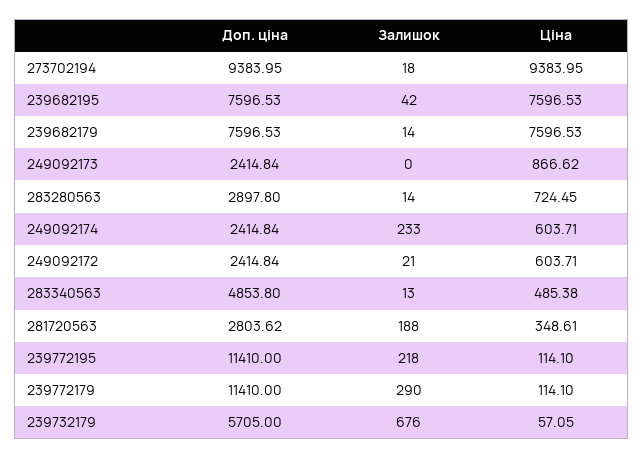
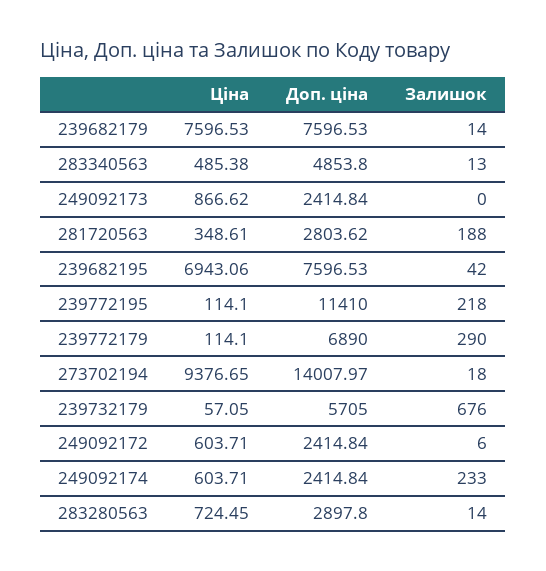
  {
    "Доп. ціна": {
-     "273702194": 9383.95,
+     "273702194": 14007.97,
      "239682195": 7596.53,
      "239682179": 7596.53,
      "249092173": 2414.84,
      "283280563": 2897.8,
      "249092174": 2414.84,
      "249092172": 2414.84,
      "283340563": 4853.8,
      "281720563": 2803.62,
      "239772195": 11410,
-     "239772179": 11410,
+     "239772179": 6890,
      "239732179": 5705
    },
    "Залишок": {
      "273702194": 18,
      "239682195": 42,
      "239682179": 14,
      "249092173": 0,
      "283280563": 14,
      "249092174": 233,
-     "249092172": 21,
+     "249092172": 6,
      "283340563": 13,
      "281720563": 188,
      "239772195": 218,
      "239772179": 290,
      "239732179": 676
    },
    "Ціна": {
-     "273702194": 9383.95,
+     "273702194": 9376.65,
-     "239682195": 7596.53,
+     "239682195": 6943.06,
      "239682179": 7596.53,
      "249092173": 866.62,
      "283280563": 724.45,
      "249092174": 603.71,
      "249092172": 603.71,
      "283340563": 485.38,
      "281720563": 348.61,
      "239772195": 114.1,
      "239772179": 114.1,
      "239732179": 57.05
    }
  }

